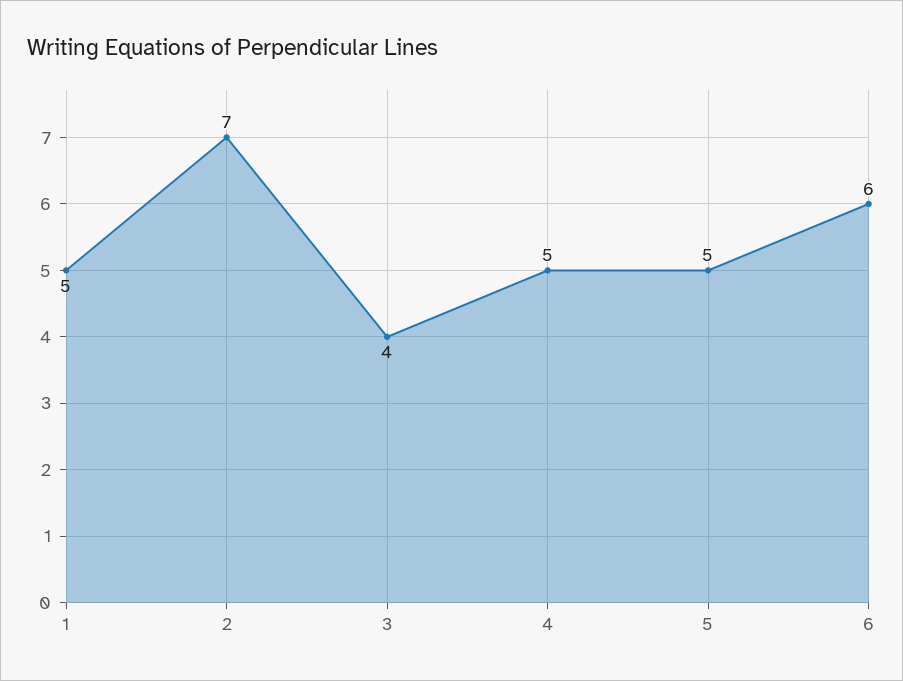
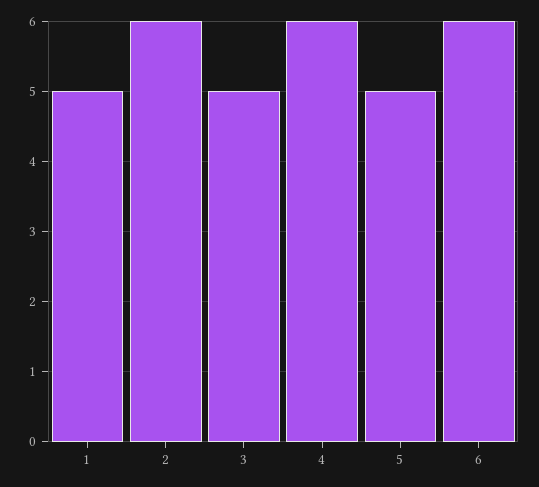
  {
    "1": 5,
-   "2": 7,
+   "2": 6,
-   "3": 4,
+   "3": 5,
-   "4": 5,
+   "4": 6,
    "5": 5,
    "6": 6
  }

